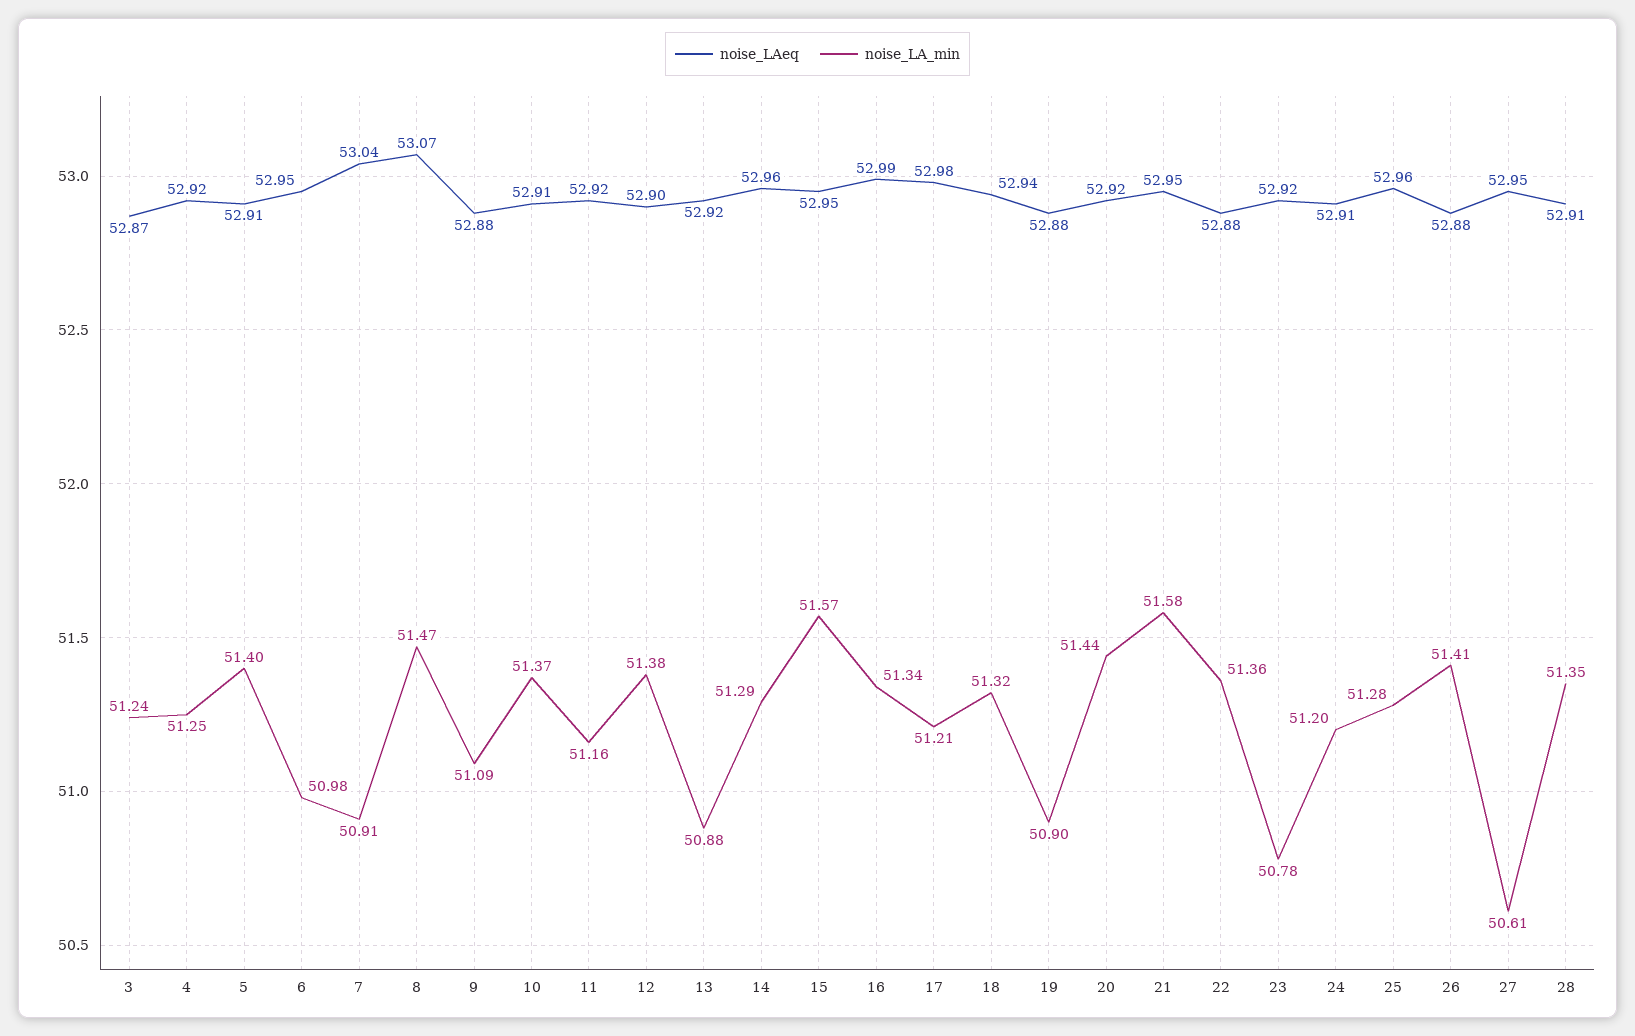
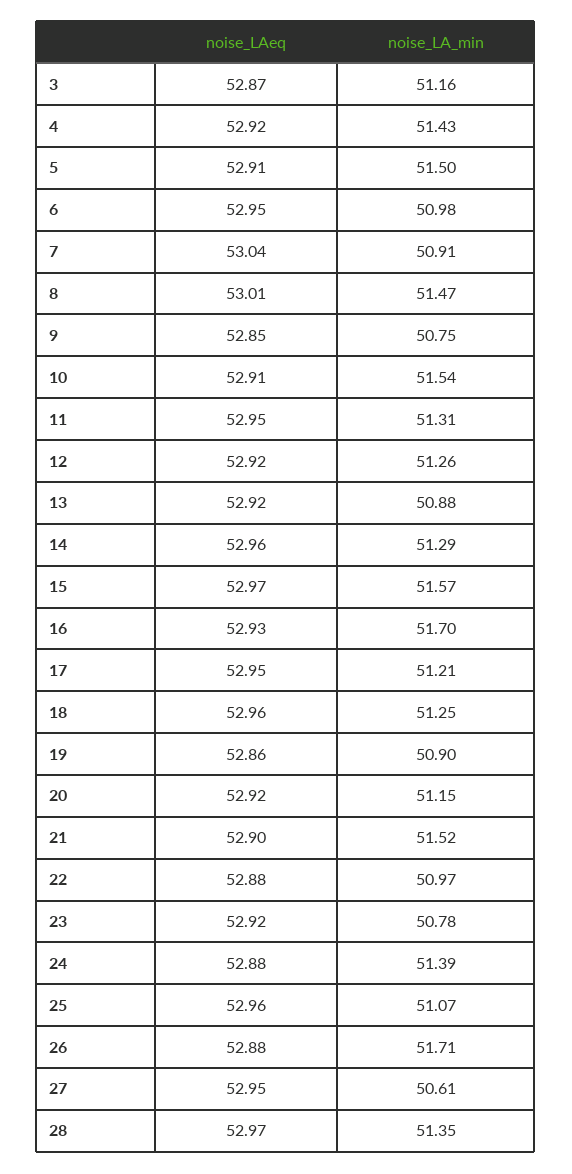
  {
    "noise_LAeq": {
      "3": 52.87,
      "4": 52.92,
      "5": 52.91,
      "6": 52.95,
      "7": 53.04,
-     "8": 53.07,
+     "8": 53.01,
-     "9": 52.88,
+     "9": 52.85,
      "10": 52.91,
-     "11": 52.92,
+     "11": 52.95,
-     "12": 52.9,
+     "12": 52.92,
      "13": 52.92,
      "14": 52.96,
-     "15": 52.95,
+     "15": 52.97,
-     "16": 52.99,
+     "16": 52.93,
-     "17": 52.98,
+     "17": 52.95,
-     "18": 52.94,
+     "18": 52.96,
-     "19": 52.88,
+     "19": 52.86,
      "20": 52.92,
-     "21": 52.95,
+     "21": 52.9,
      "22": 52.88,
      "23": 52.92,
-     "24": 52.91,
+     "24": 52.88,
      "25": 52.96,
      "26": 52.88,
      "27": 52.95,
-     "28": 52.91
+     "28": 52.97
    },
    "noise_LA_min": {
-     "3": 51.24,
+     "3": 51.16,
-     "4": 51.25,
+     "4": 51.43,
-     "5": 51.4,
+     "5": 51.5,
      "6": 50.98,
      "7": 50.91,
      "8": 51.47,
-     "9": 51.09,
+     "9": 50.75,
-     "10": 51.37,
+     "10": 51.54,
-     "11": 51.16,
+     "11": 51.31,
-     "12": 51.38,
+     "12": 51.26,
      "13": 50.88,
      "14": 51.29,
      "15": 51.57,
-     "16": 51.34,
+     "16": 51.7,
      "17": 51.21,
-     "18": 51.32,
+     "18": 51.25,
      "19": 50.9,
-     "20": 51.44,
+     "20": 51.15,
-     "21": 51.58,
+     "21": 51.52,
-     "22": 51.36,
+     "22": 50.97,
      "23": 50.78,
-     "24": 51.2,
+     "24": 51.39,
-     "25": 51.28,
+     "25": 51.07,
-     "26": 51.41,
+     "26": 51.71,
      "27": 50.61,
      "28": 51.35
    }
  }

